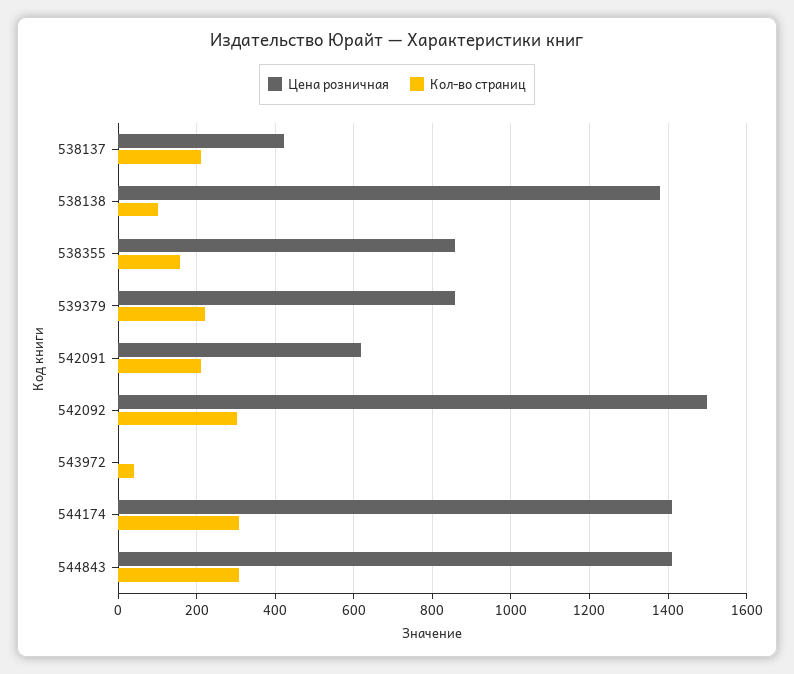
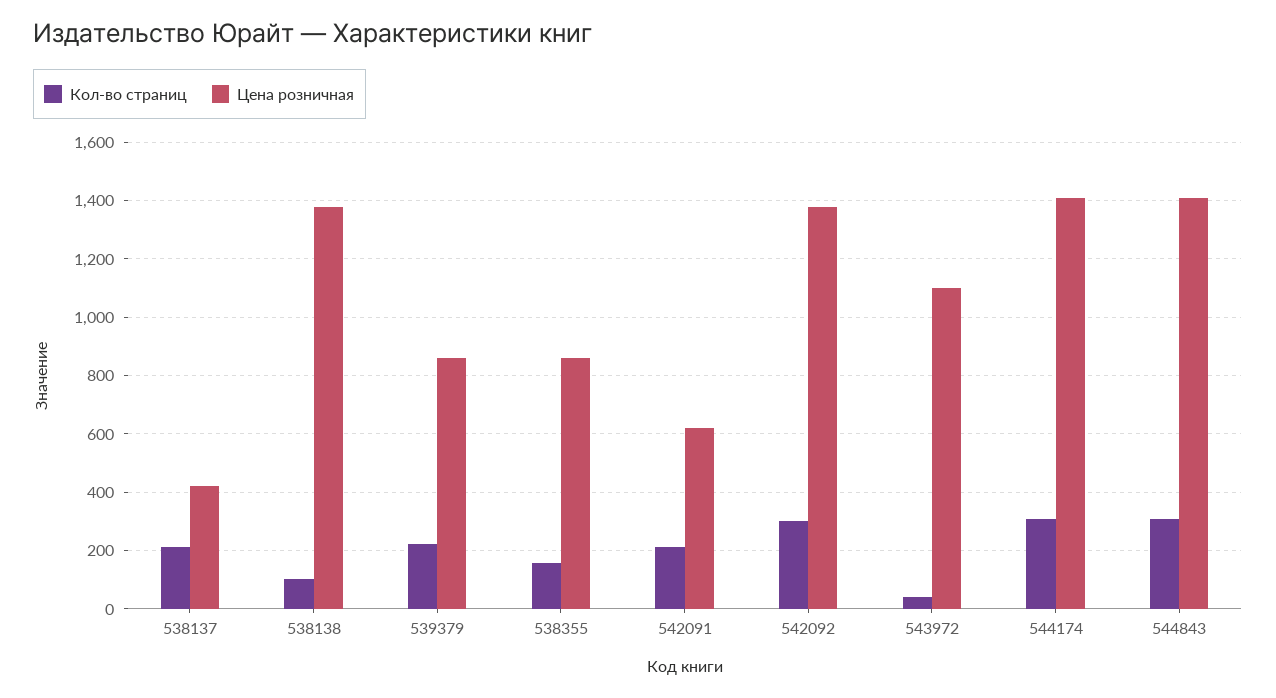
  {
    "Цена розничная": {
      "538137": 420,
      "538138": 1380,
      "538355": 860,
      "539379": 860,
      "542091": 620,
-     "542092": 1500,
+     "542092": 1375,
-     "543972": 0,
+     "543972": 1100,
      "544174": 1400,
      "544843": 1400
    },
    "Кол-во страниц": {
      "538137": 220,
      "538138": 100,
      "538355": 160,
      "539379": 220,
      "542091": 220,
      "542092": 300,
      "543972": 40,
      "544174": 300,
      "544843": 300
    }
  }

